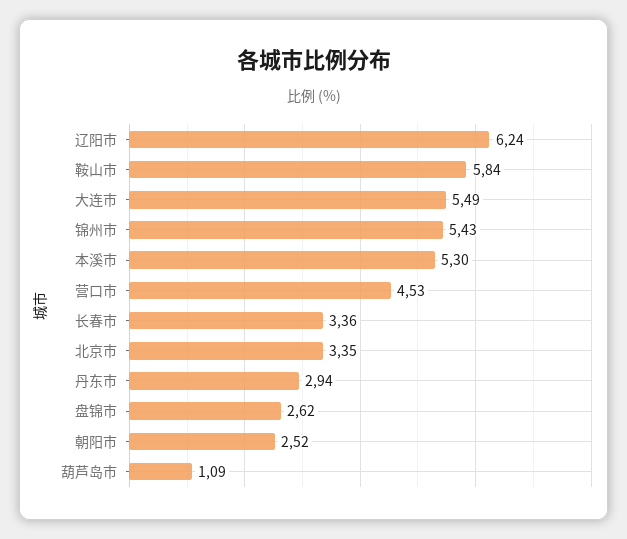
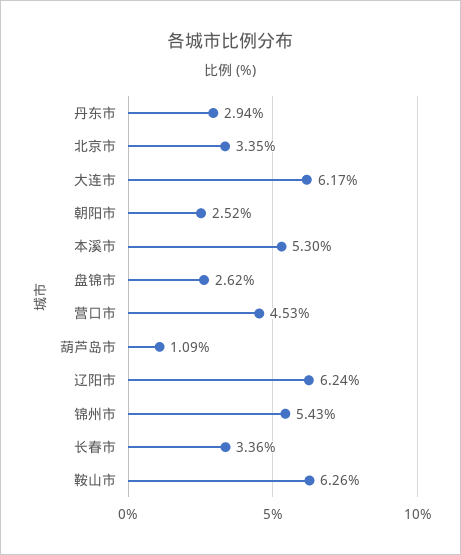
  {
    "辽阳市": 6.24,
-   "鞍山市": 5.84,
+   "鞍山市": 6.26,
-   "大连市": 5.49,
+   "大连市": 6.17,
    "锦州市": 5.43,
    "本溪市": 5.3,
    "营口市": 4.53,
    "长春市": 3.36,
    "北京市": 3.35,
    "丹东市": 2.94,
    "盘锦市": 2.62,
    "朝阳市": 2.52,
    "葫芦岛市": 1.09
  }

